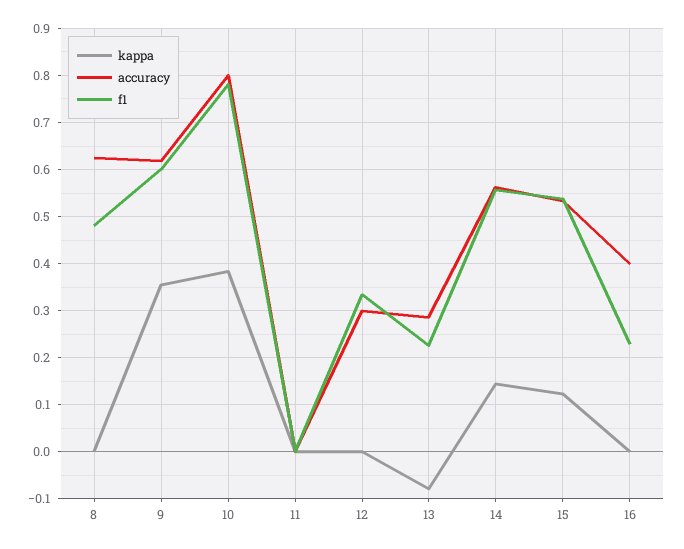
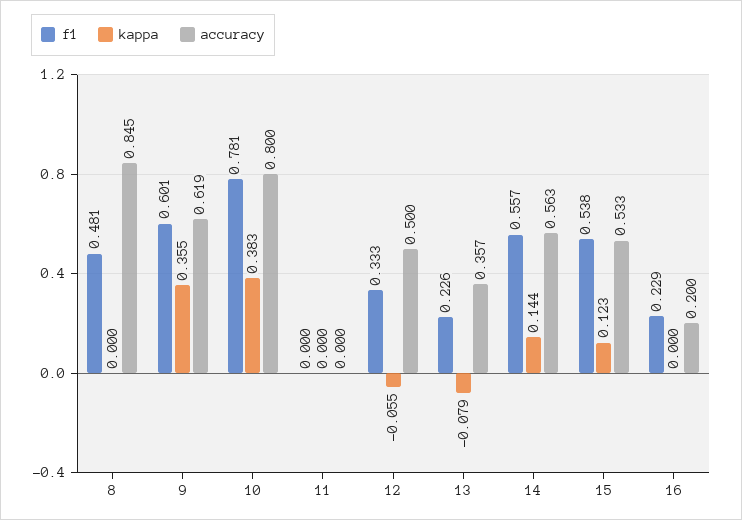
  {
    "kappa": {
      "8": 0,
      "9": 0.355,
      "10": 0.383,
      "11": 0,
-     "12": 0,
+     "12": -0.055,
      "13": -0.079,
      "14": 0.144,
      "15": 0.123,
      "16": 0
    },
    "accuracy": {
-     "8": 0.62,
+     "8": 0.845,
      "9": 0.619,
      "10": 0.8,
      "11": 0,
-     "12": 0.3,
+     "12": 0.5,
-     "13": 0.28,
+     "13": 0.357,
      "14": 0.563,
      "15": 0.533,
-     "16": 0.4
+     "16": 0.2
    },
    "f1": {
      "8": 0.481,
      "9": 0.601,
      "10": 0.781,
      "11": 0,
      "12": 0.333,
      "13": 0.226,
      "14": 0.557,
      "15": 0.538,
      "16": 0.229
    }
  }

